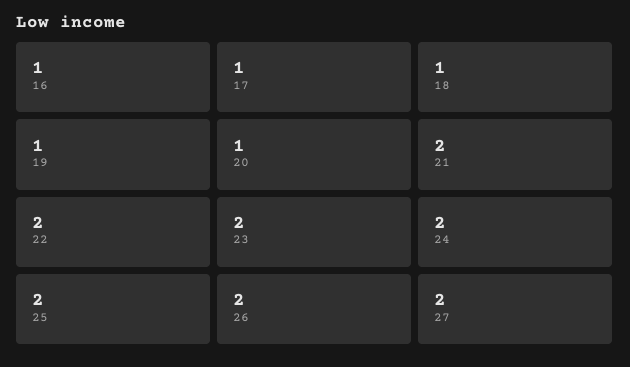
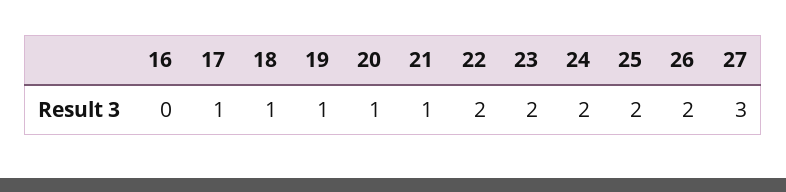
  {
-   "16": 1,
+   "16": 0,
    "17": 1,
    "18": 1,
    "19": 1,
    "20": 1,
-   "21": 2,
+   "21": 1,
    "22": 2,
    "23": 2,
    "24": 2,
    "25": 2,
    "26": 2,
-   "27": 2
+   "27": 3
  }

